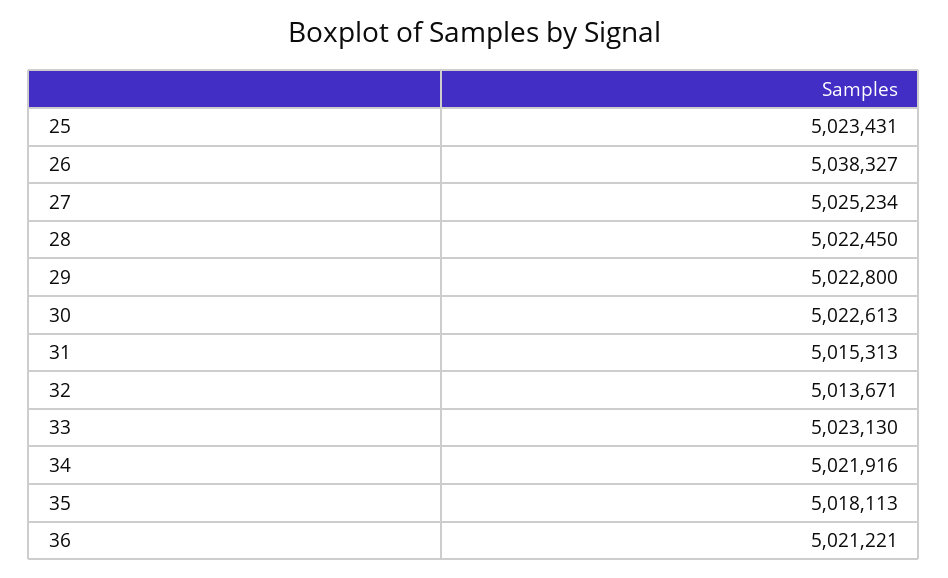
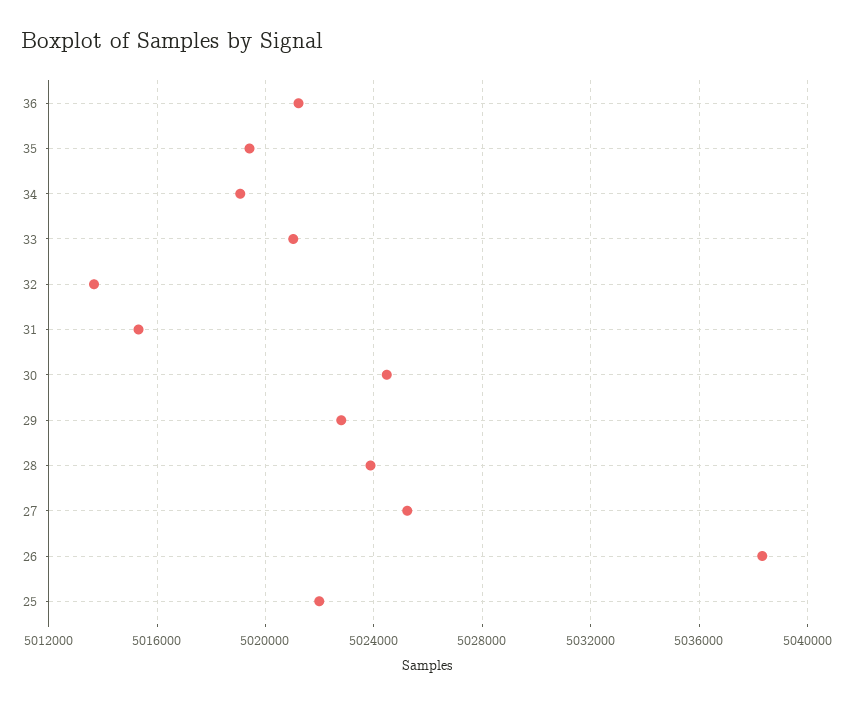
  {
-   "25": 5023431,
+   "25": 5022000,
    "26": 5038327,
    "27": 5025234,
-   "28": 5022450,
+   "28": 5024000,
    "29": 5022800,
-   "30": 5022613,
+   "30": 5024500,
    "31": 5015313,
    "32": 5013671,
-   "33": 5023130,
+   "33": 5021000,
-   "34": 5021916,
+   "34": 5019000,
-   "35": 5018113,
+   "35": 5019500,
    "36": 5021221
  }

